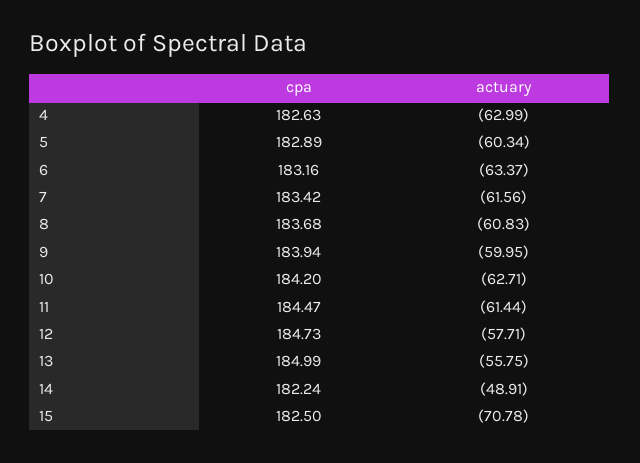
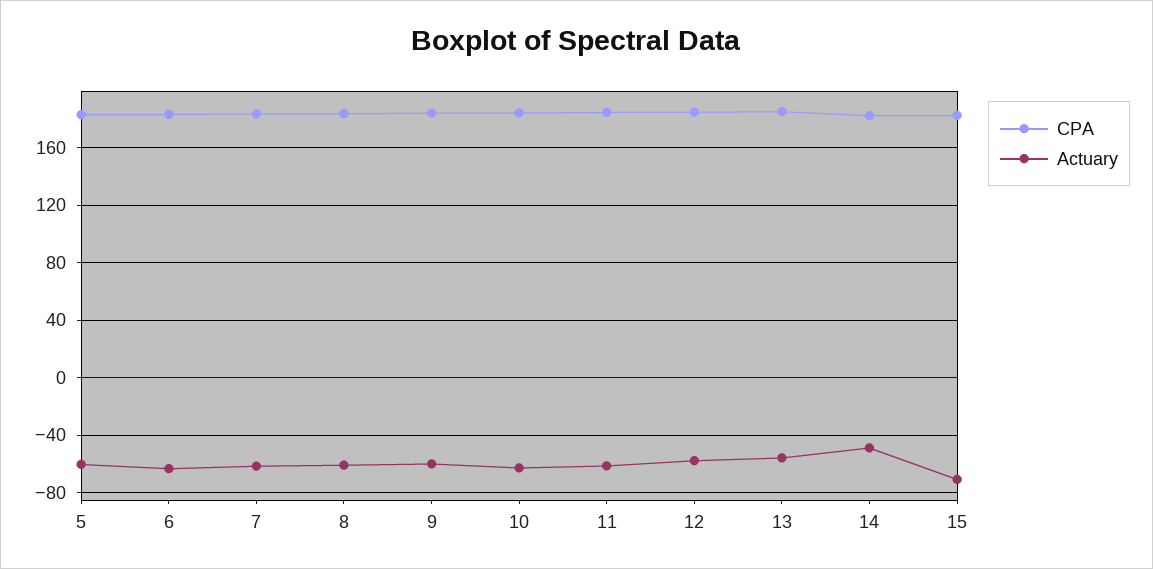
  {
    "cpa": {
-     "4": 182.63,
      "5": 182.89,
      "6": 183.16,
      "7": 183.42,
      "8": 183.68,
      "9": 183.94,
      "10": 184.2,
      "11": 184.47,
      "12": 184.73,
      "13": 184.99,
      "14": 182.24,
      "15": 182.5
    },
    "actuary": {
-     "4": -62.99,
      "5": -60.34,
      "6": -63.37,
      "7": -61.56,
      "8": -60.83,
      "9": -59.95,
      "10": -62.71,
      "11": -61.44,
      "12": -57.71,
      "13": -55.75,
      "14": -48.91,
      "15": -70.78
    }
  }

